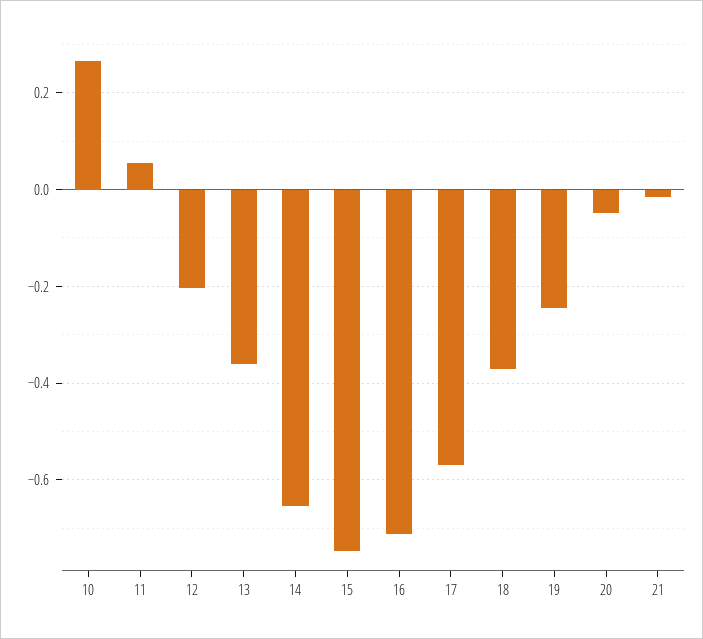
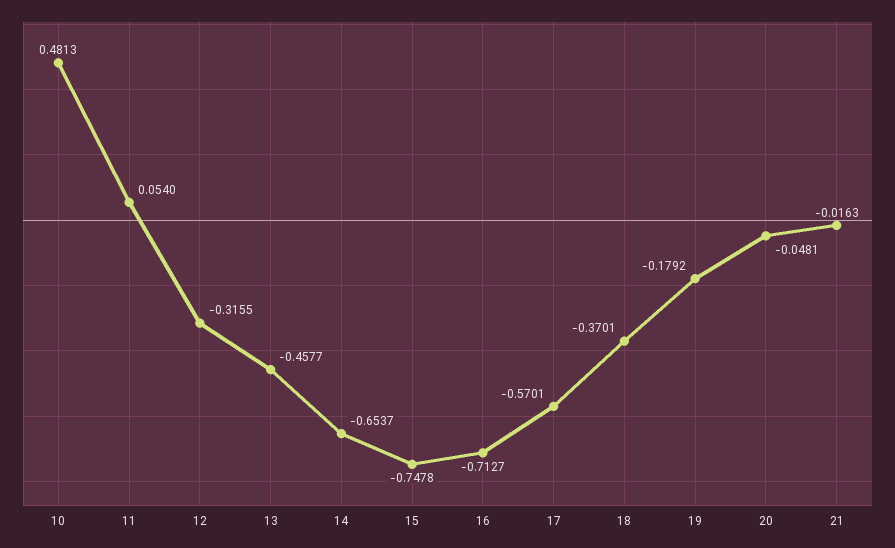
  {
-   "10": 0.26,
+   "10": 0.4813,
    "11": 0.054,
-   "12": -0.2,
+   "12": -0.3155,
-   "13": -0.36,
+   "13": -0.4577,
    "14": -0.6537,
    "15": -0.7478,
    "16": -0.7127,
    "17": -0.5701,
    "18": -0.3701,
-   "19": -0.24,
+   "19": -0.1792,
    "20": -0.0481,
    "21": -0.0163
  }

